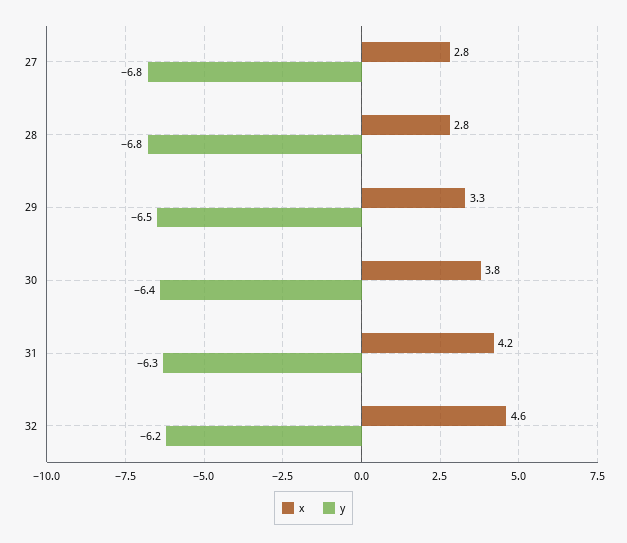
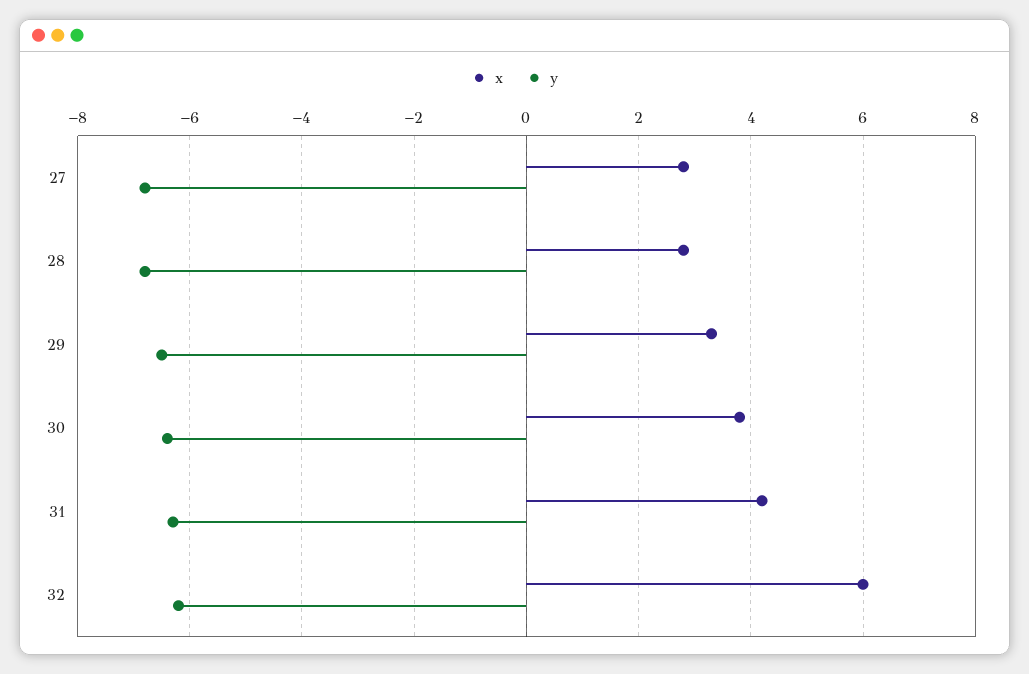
  {
    "x": {
      "27": 2.8,
      "28": 2.8,
      "29": 3.3,
      "30": 3.8,
      "31": 4.2,
-     "32": 4.6
+     "32": 6
    },
    "y": {
      "27": -6.8,
      "28": -6.8,
      "29": -6.5,
      "30": -6.4,
      "31": -6.3,
      "32": -6.2
    }
  }

